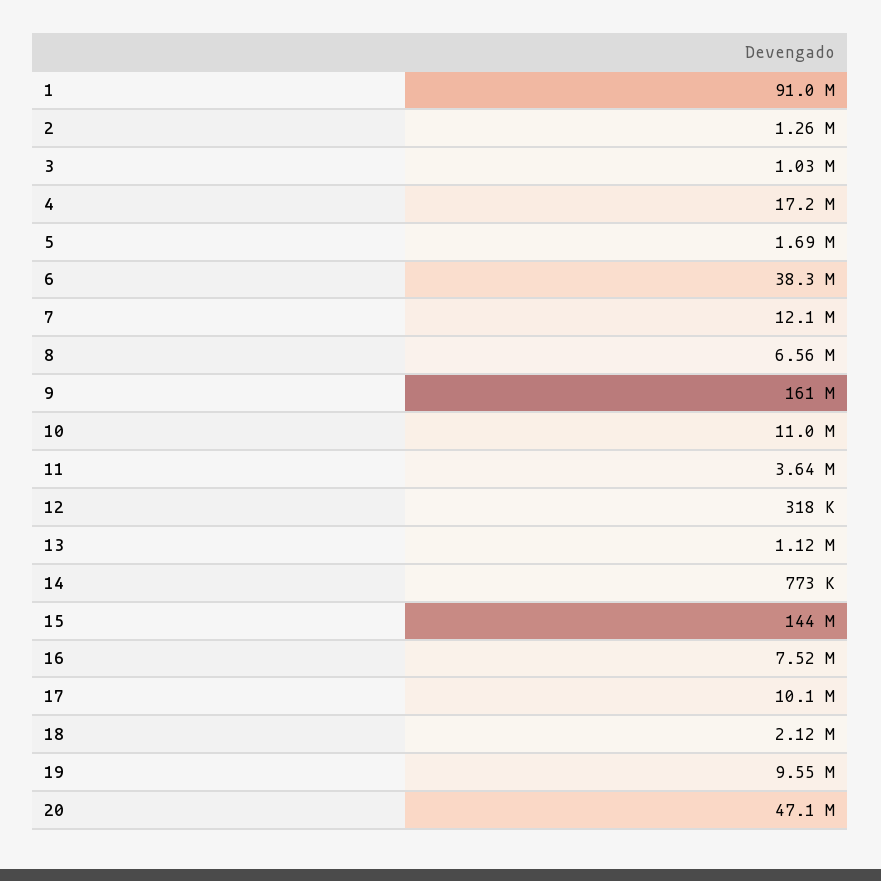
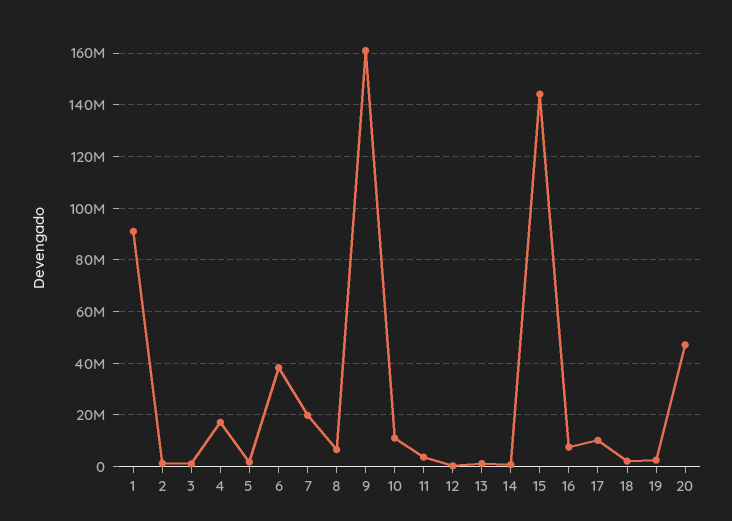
  {
    "1": 91000000,
    "2": 1260000,
    "3": 1030000,
    "4": 17200000,
    "5": 1690000,
    "6": 38300000,
-   "7": 12100000,
+   "7": 20000000,
    "8": 6560000,
    "9": 161000000,
    "10": 11000000,
    "11": 3640000,
    "12": 318000,
    "13": 1120000,
    "14": 773000,
    "15": 144000000,
    "16": 7520000,
    "17": 10100000,
    "18": 2120000,
-   "19": 9550000,
+   "19": 2500000,
    "20": 47100000
  }

